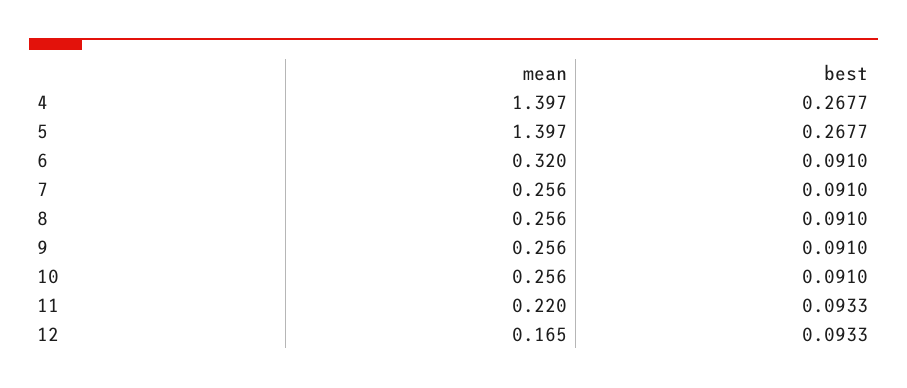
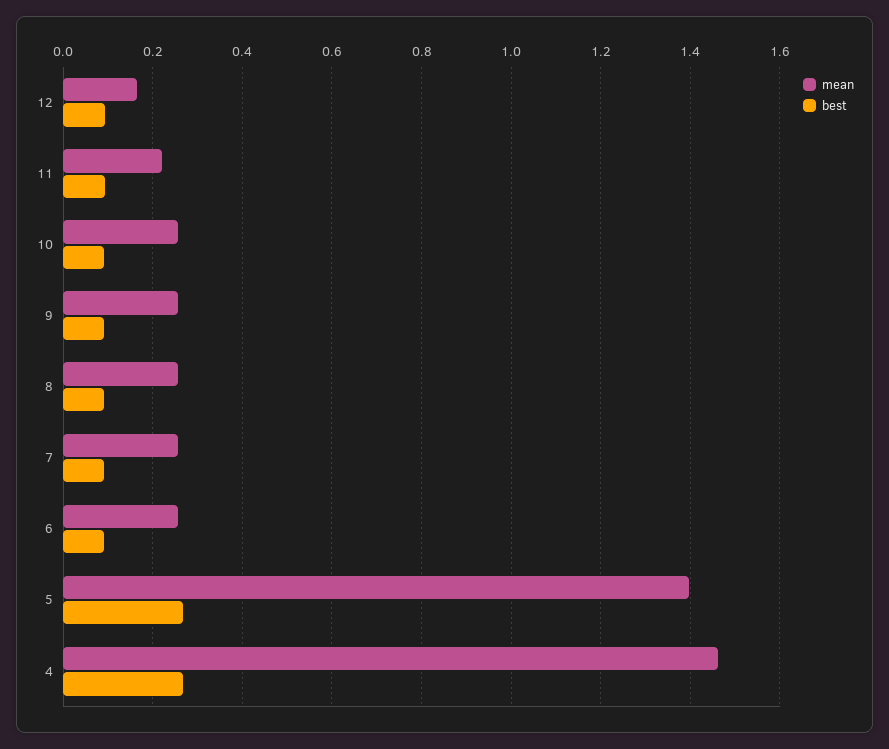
  {
    "mean": {
-     "4": 1.397,
+     "4": 1.46,
      "5": 1.397,
-     "6": 0.32,
+     "6": 0.26,
      "7": 0.256,
      "8": 0.256,
      "9": 0.256,
      "10": 0.256,
      "11": 0.22,
      "12": 0.165
    },
    "best": {
      "4": 0.2677,
      "5": 0.2677,
      "6": 0.091,
      "7": 0.091,
      "8": 0.091,
      "9": 0.091,
      "10": 0.091,
      "11": 0.0933,
      "12": 0.0933
    }
  }

